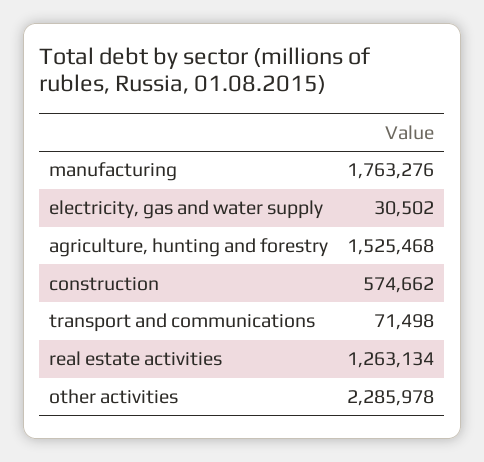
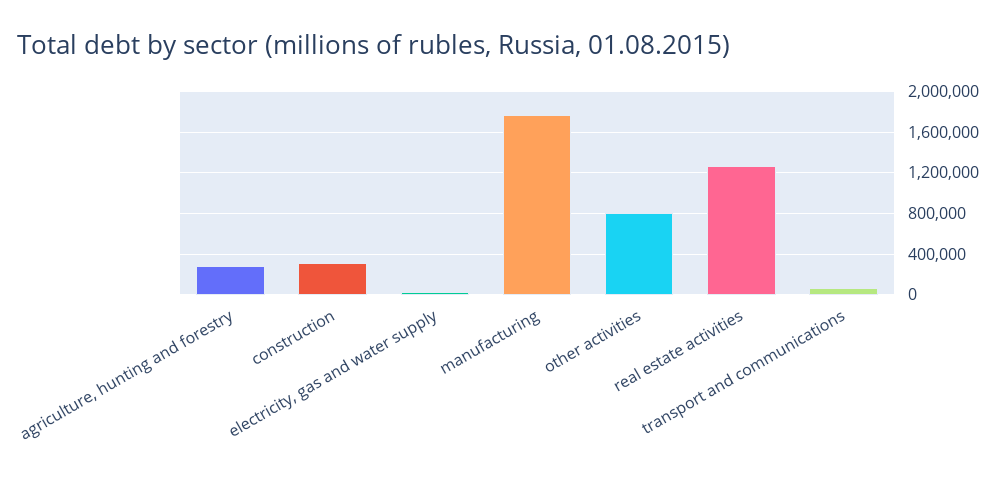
  {
    "manufacturing": 1763276,
    "electricity, gas and water supply": 30502,
-   "agriculture, hunting and forestry": 1525468,
+   "agriculture, hunting and forestry": 300000,
-   "construction": 574662,
+   "construction": 300000,
    "transport and communications": 71498,
    "real estate activities": 1263134,
-   "other activities": 2285978
+   "other activities": 800000
  }

